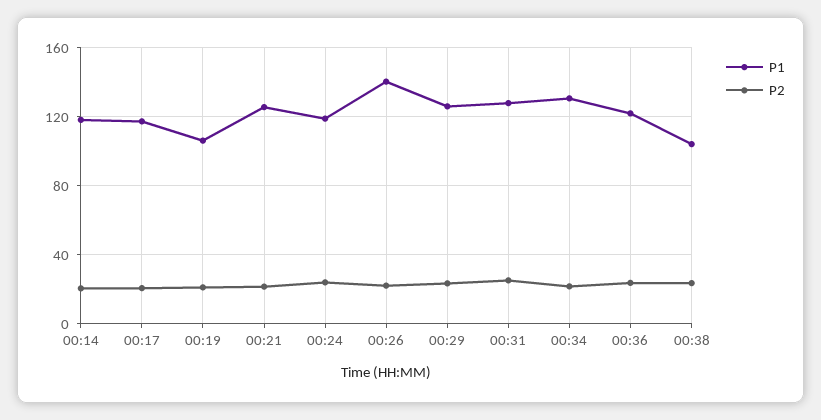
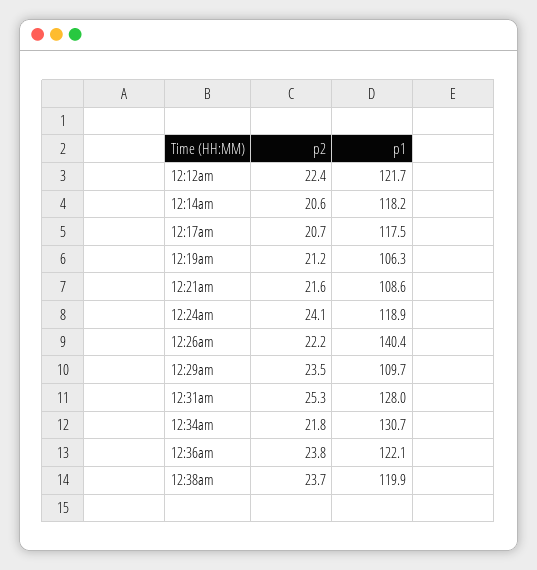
  {
    "P1": {
      "00:14": 118.2,
      "00:17": 117.5,
      "00:19": 106.3,
-     "00:21": 125,
+     "00:21": 108.6,
      "00:24": 118.9,
      "00:26": 140.4,
-     "00:29": 125,
+     "00:29": 109.7,
      "00:31": 128,
      "00:34": 130.7,
      "00:36": 122.1,
-     "00:38": 105
+     "00:38": 119.9,
+     "12:12am": 121.7
    },
    "P2": {
      "00:14": 20.6,
      "00:17": 20.7,
      "00:19": 21.2,
      "00:21": 21.6,
      "00:24": 24.1,
      "00:26": 22.2,
      "00:29": 23.5,
      "00:31": 25.3,
      "00:34": 21.8,
      "00:36": 23.8,
-     "00:38": 23.7
+     "00:38": 23.7,
+     "12:12am": 22.4
    }
  }

